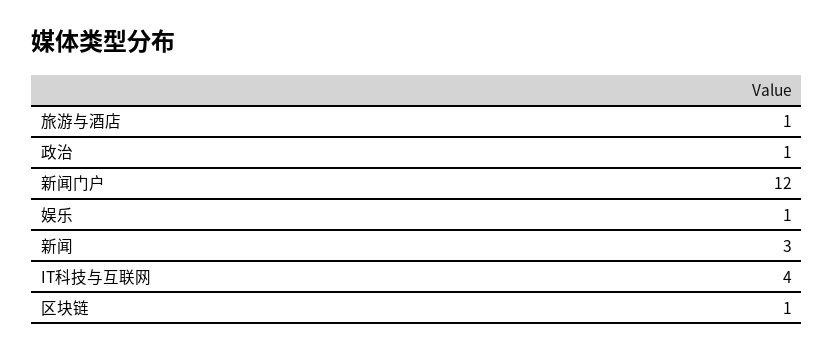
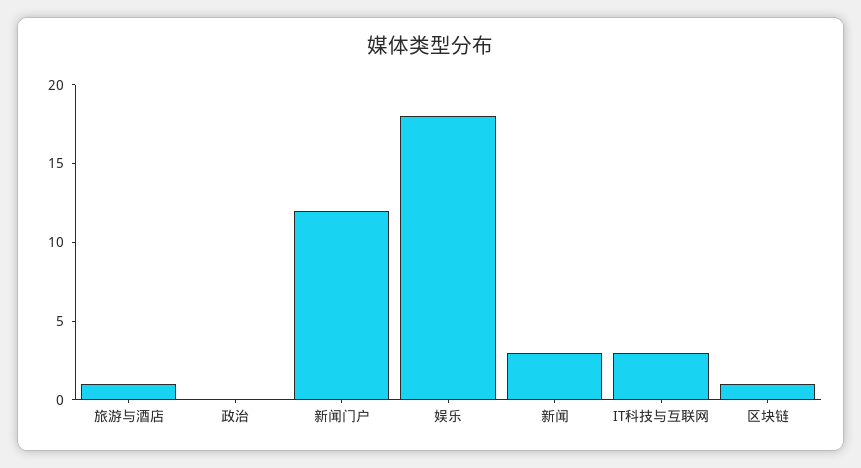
  {
    "旅游与酒店": 1,
-   "政治": 1,
+   "政治": 0,
    "新闻门户": 12,
-   "娱乐": 1,
+   "娱乐": 18,
    "新闻": 3,
-   "IT科技与互联网": 4,
+   "IT科技与互联网": 3,
    "区块链": 1
  }

